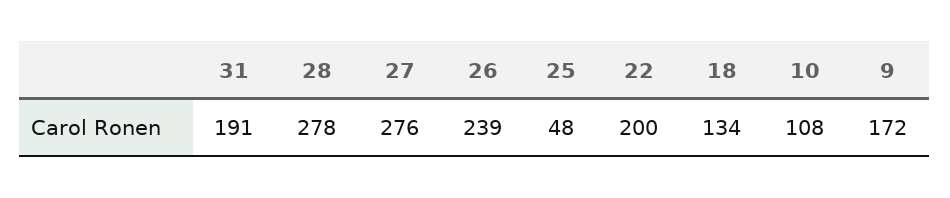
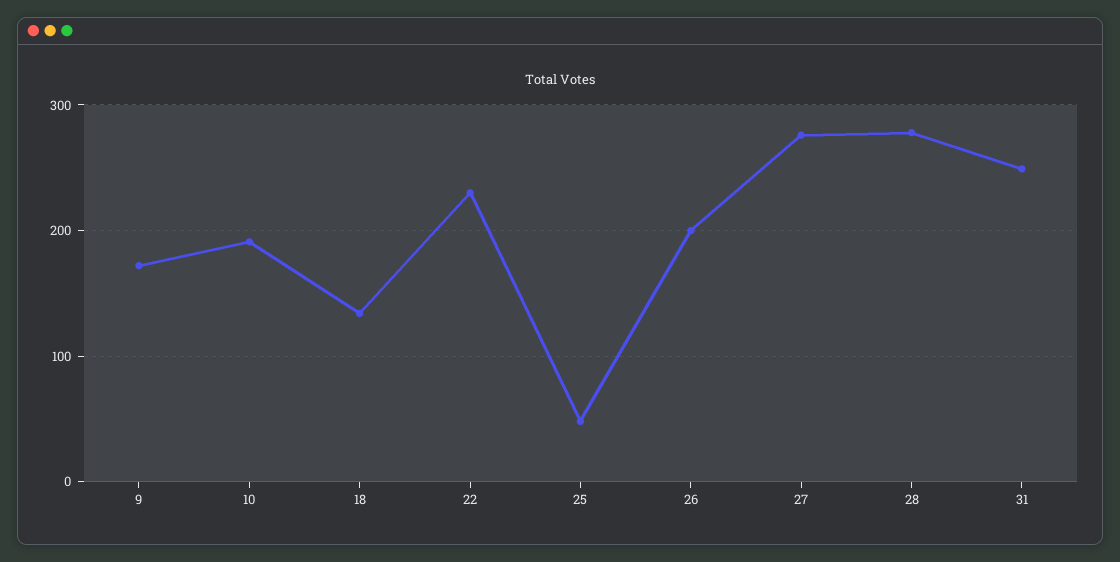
  {
-   "31": 191,
+   "31": 250,
    "28": 278,
    "27": 276,
-   "26": 239,
+   "26": 200,
    "25": 48,
-   "22": 200,
+   "22": 230,
    "18": 134,
-   "10": 108,
+   "10": 190,
    "9": 172
  }

